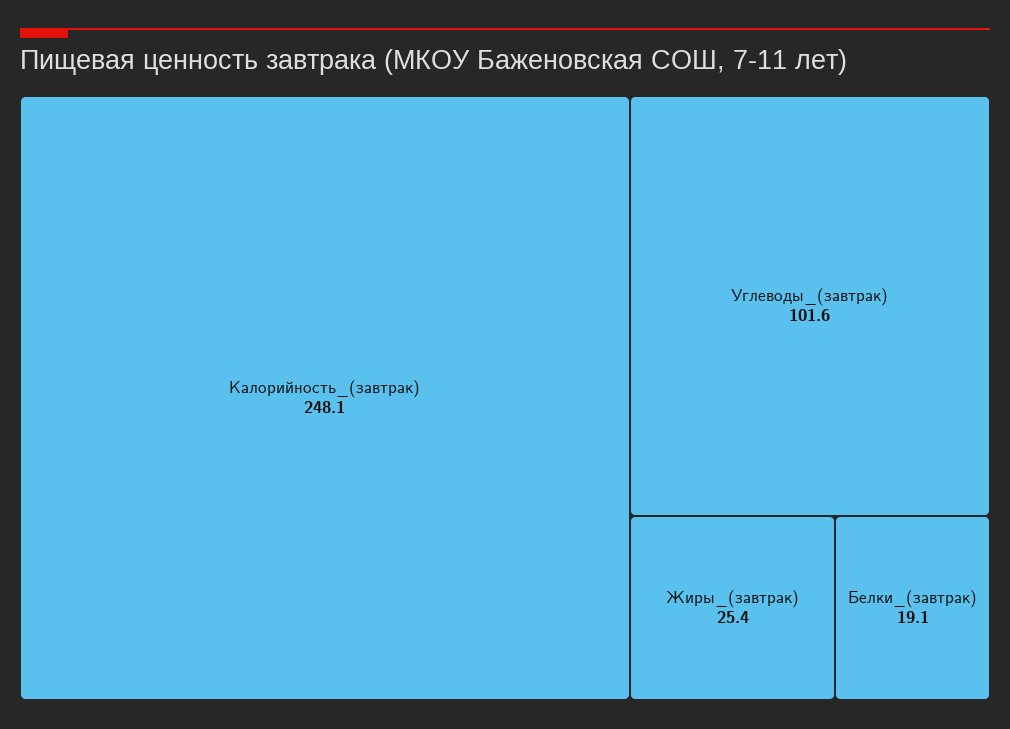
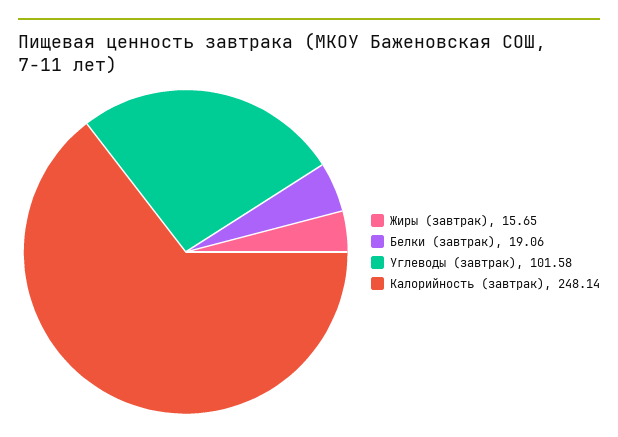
  {
    "Калорийность_(завтрак)": 248.14,
    "Углеводы_(завтрак)": 101.58,
-   "Жиры_(завтрак)": 25.4,
+   "Жиры_(завтрак)": 15.65,
    "Белки_(завтрак)": 19.06
  }

